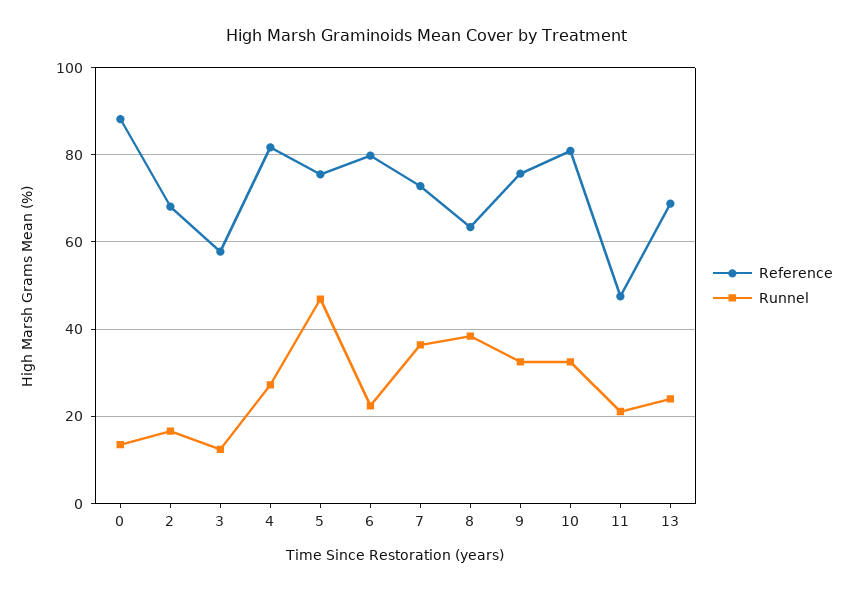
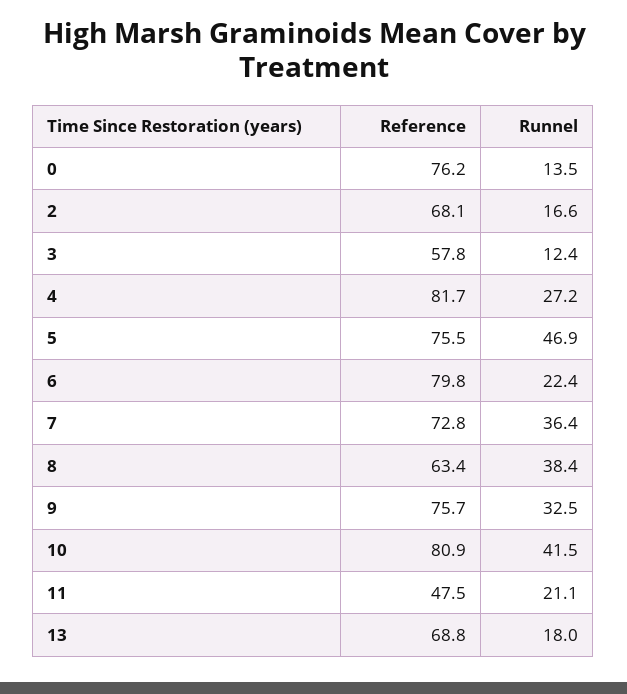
  {
    "Reference": {
-     "0": 88,
+     "0": 76.2,
      "2": 68.1,
      "3": 57.8,
      "4": 81.7,
      "5": 75.5,
      "6": 79.8,
      "7": 72.8,
      "8": 63.4,
      "9": 75.7,
      "10": 80.9,
      "11": 47.5,
      "13": 68.8
    },
    "Runnel": {
      "0": 13.5,
      "2": 16.6,
      "3": 12.4,
      "4": 27.2,
      "5": 46.9,
      "6": 22.4,
      "7": 36.4,
      "8": 38.4,
      "9": 32.5,
-     "10": 32,
+     "10": 41.5,
      "11": 21.1,
-     "13": 24
+     "13": 18
    }
  }

